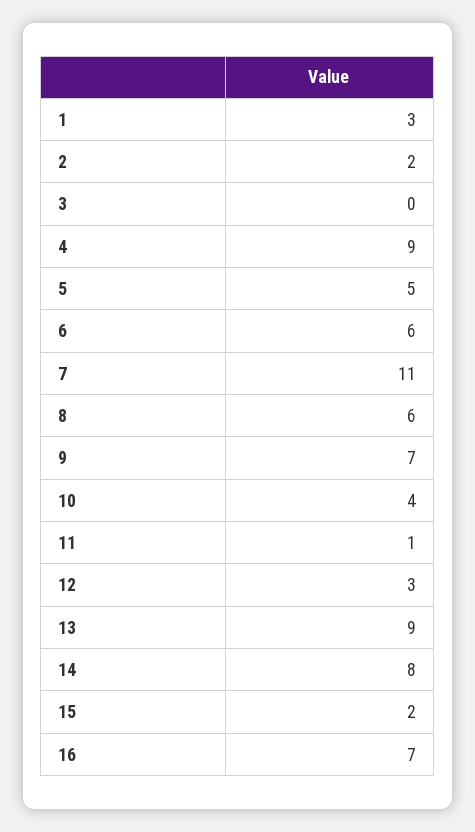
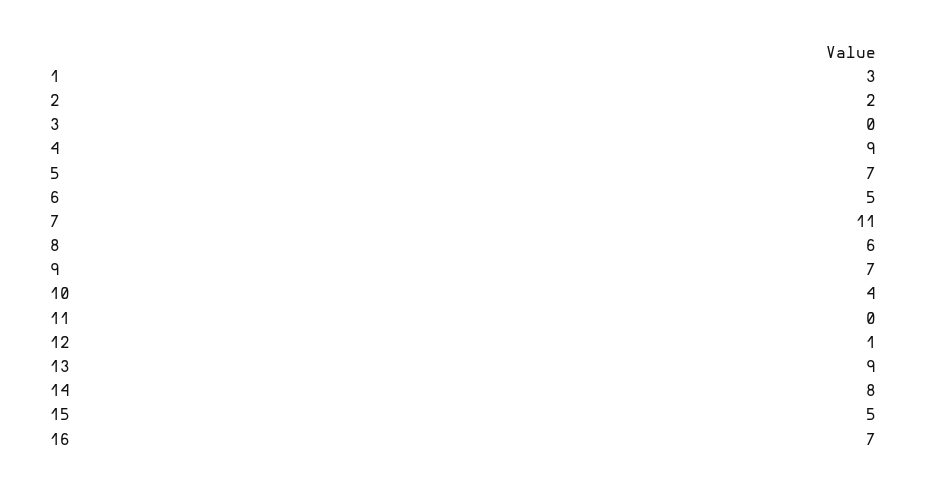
  {
    "1": 3,
    "2": 2,
    "3": 0,
    "4": 9,
-   "5": 5,
+   "5": 7,
-   "6": 6,
+   "6": 5,
    "7": 11,
    "8": 6,
    "9": 7,
    "10": 4,
-   "11": 1,
+   "11": 0,
-   "12": 3,
+   "12": 1,
    "13": 9,
    "14": 8,
-   "15": 2,
+   "15": 5,
    "16": 7
  }

